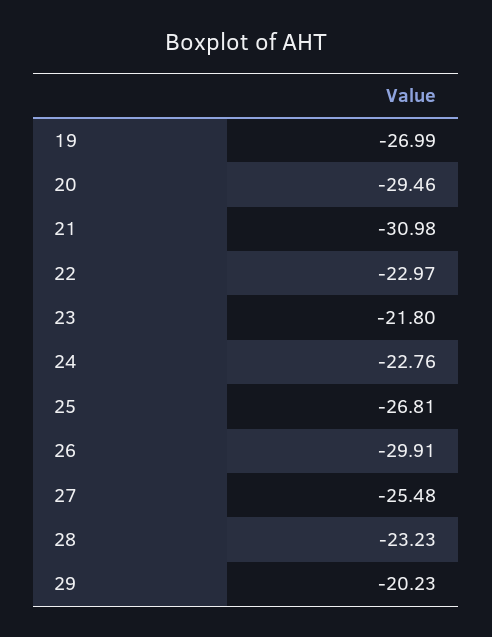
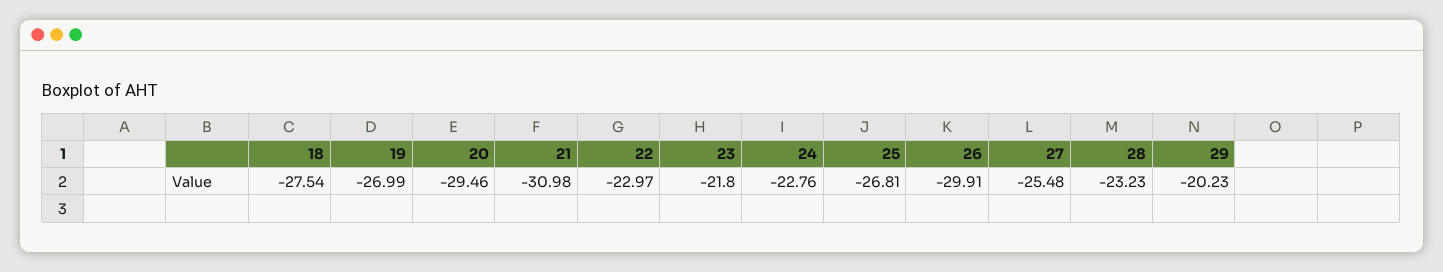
  {
    "19": -26.99,
    "20": -29.46,
    "21": -30.98,
    "22": -22.97,
    "23": -21.8,
    "24": -22.76,
    "25": -26.81,
    "26": -29.91,
    "27": -25.48,
    "28": -23.23,
-   "29": -20.23
+   "29": -20.23,
+   "18": -27.54
  }

